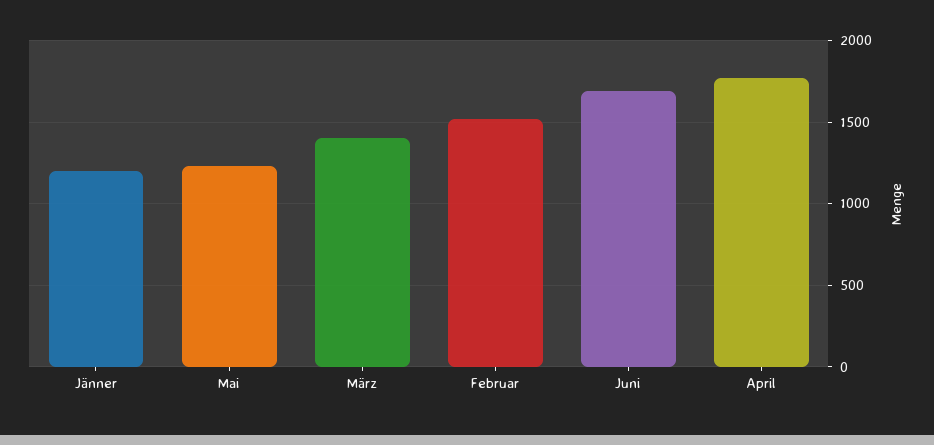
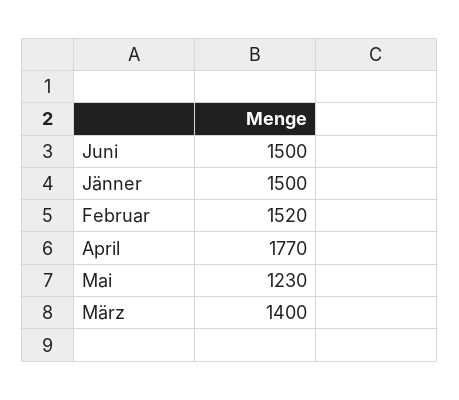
  {
-   "Jänner": 1200,
+   "Jänner": 1500,
    "Mai": 1230,
    "März": 1400,
    "Februar": 1520,
-   "Juni": 1700,
+   "Juni": 1500,
    "April": 1770
  }

